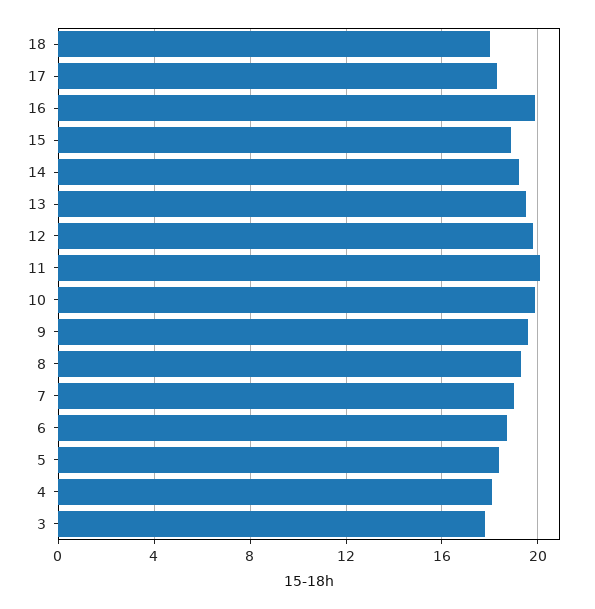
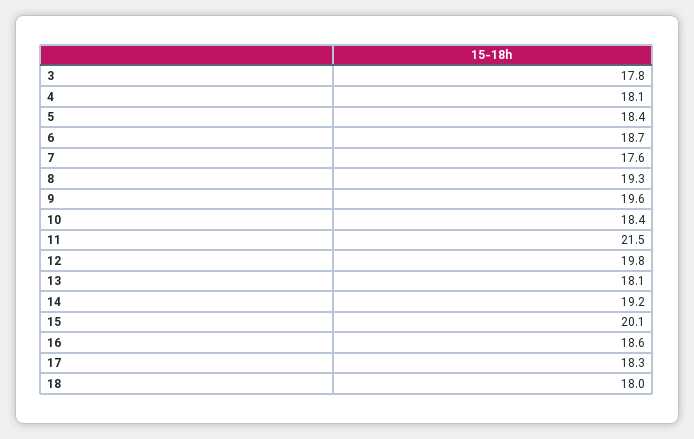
  {
    "18": 18,
    "17": 18.3,
-   "16": 20,
+   "16": 18.6,
-   "15": 19,
+   "15": 20.1,
    "14": 19.2,
-   "13": 19.5,
+   "13": 18.1,
    "12": 19.8,
-   "11": 20,
+   "11": 21.5,
-   "10": 20,
+   "10": 18.4,
    "9": 19.6,
    "8": 19.3,
-   "7": 19,
+   "7": 17.6,
    "6": 18.7,
    "5": 18.4,
    "4": 18.1,
    "3": 17.8
  }

